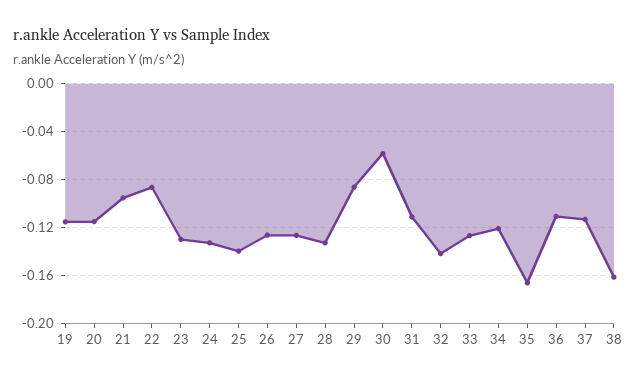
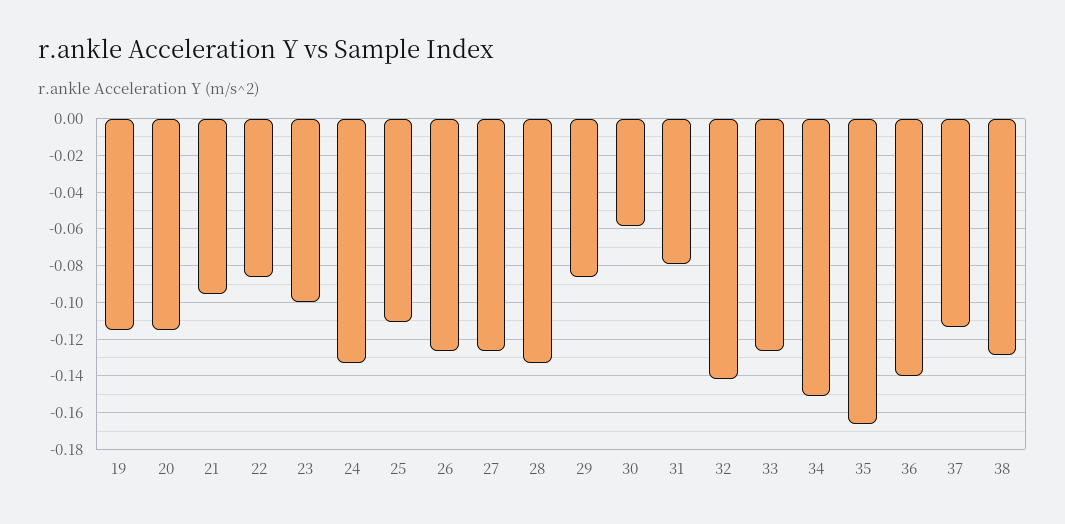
  {
    "19": -0.115,
    "20": -0.115,
    "21": -0.095,
    "22": -0.085,
-   "23": -0.13,
+   "23": -0.1,
    "24": -0.135,
-   "25": -0.14,
+   "25": -0.11,
    "26": -0.125,
    "27": -0.125,
    "28": -0.135,
    "29": -0.085,
    "30": -0.06,
-   "31": -0.11,
+   "31": -0.08,
    "32": -0.14,
    "33": -0.125,
-   "34": -0.12,
+   "34": -0.15,
    "35": -0.165,
-   "36": -0.11,
+   "36": -0.14,
    "37": -0.115,
-   "38": -0.16
+   "38": -0.13
  }

